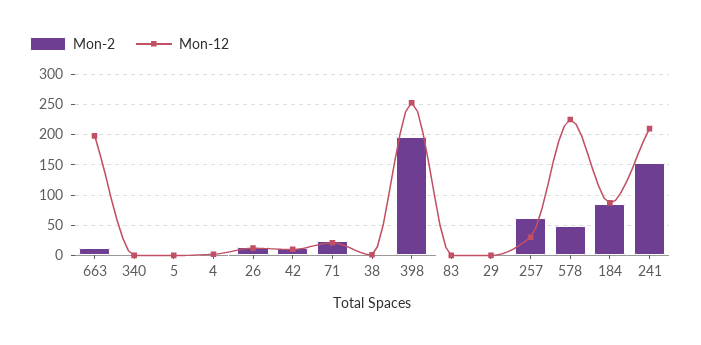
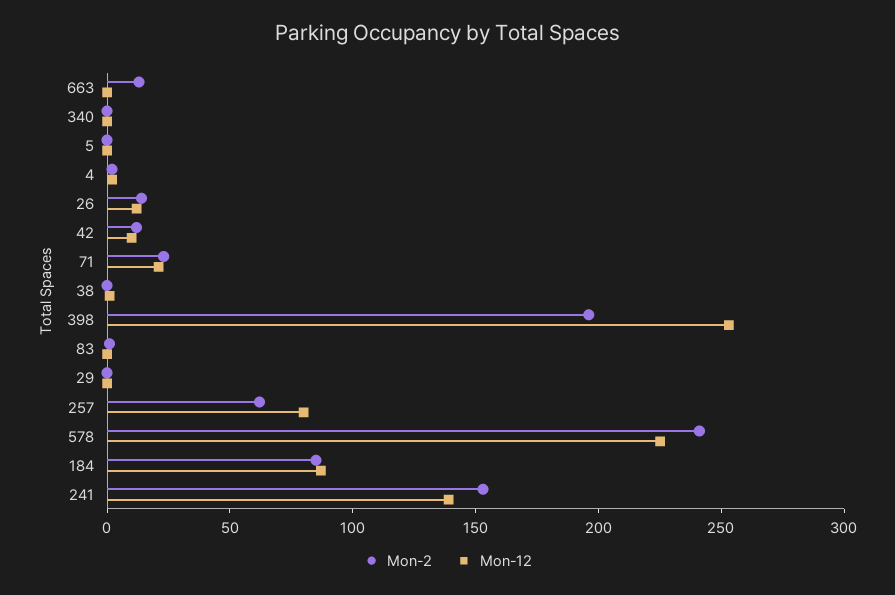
  {
    "Mon-2": {
      "663": 10,
      "340": 0,
      "5": 0,
      "4": 0,
      "26": 10,
      "42": 10,
      "71": 20,
      "38": 0,
      "398": 200,
      "83": 0,
      "29": 0,
      "257": 60,
-     "578": 50,
+     "578": 240,
      "184": 90,
      "241": 150
    },
    "Mon-12": {
-     "663": 200,
+     "663": 0,
      "340": 0,
      "5": 0,
      "4": 0,
      "26": 10,
      "42": 10,
      "71": 20,
      "38": 0,
      "398": 250,
      "83": 0,
      "29": 0,
-     "257": 30,
+     "257": 80,
      "578": 230,
      "184": 90,
-     "241": 210
+     "241": 140
    }
  }

